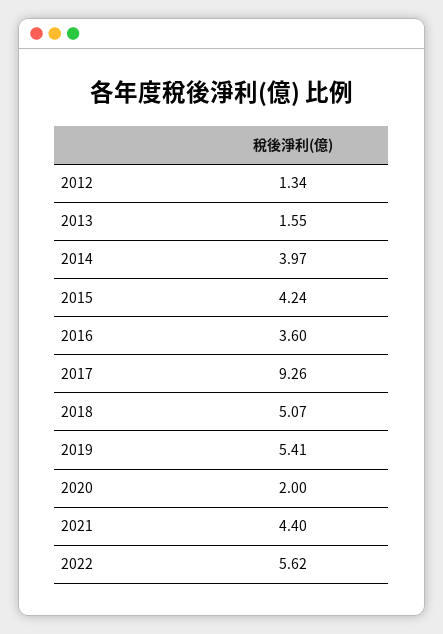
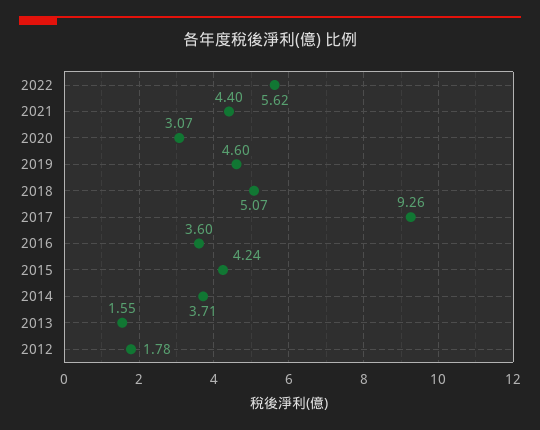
  {
-   "2012": 1.34,
+   "2012": 1.78,
    "2013": 1.55,
-   "2014": 3.97,
+   "2014": 3.71,
    "2015": 4.24,
    "2016": 3.6,
    "2017": 9.26,
    "2018": 5.07,
-   "2019": 5.41,
+   "2019": 4.6,
-   "2020": 2,
+   "2020": 3.07,
    "2021": 4.4,
    "2022": 5.62
  }

